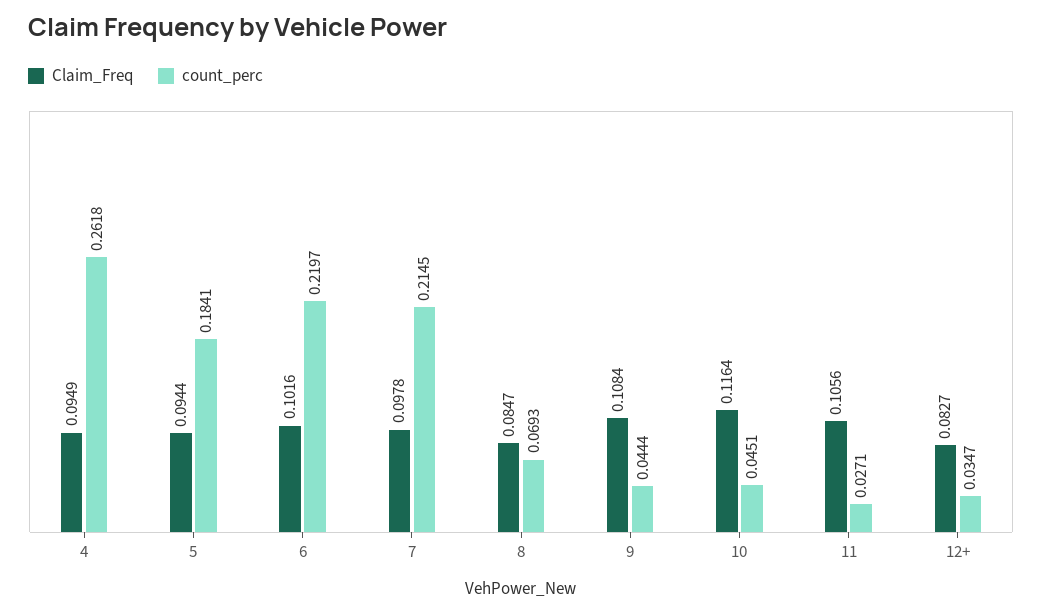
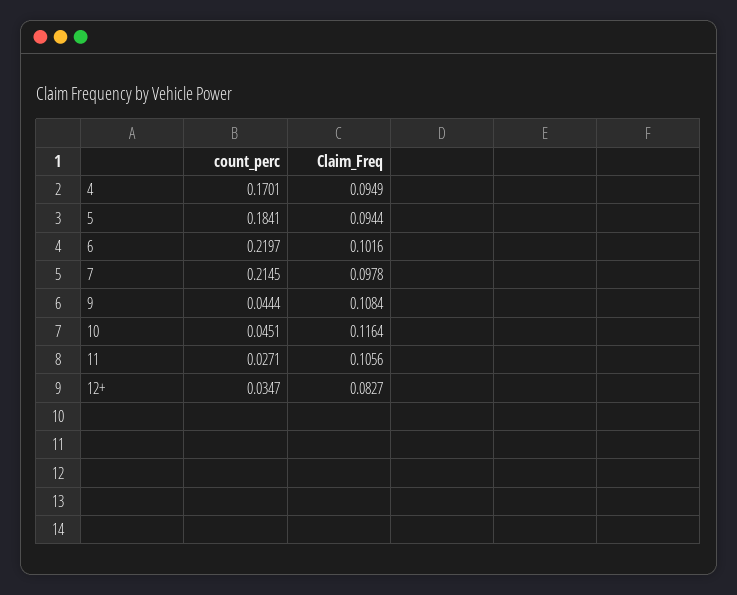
  {
    "Claim_Freq": {
      "4": 0.0949,
      "5": 0.0944,
      "6": 0.1016,
      "7": 0.0978,
-     "8": 0.0847,
      "9": 0.1084,
      "10": 0.1164,
      "11": 0.1056,
      "12+": 0.0827
    },
    "count_perc": {
-     "4": 0.2618,
+     "4": 0.1701,
      "5": 0.1841,
      "6": 0.2197,
      "7": 0.2145,
-     "8": 0.0693,
      "9": 0.0444,
      "10": 0.0451,
      "11": 0.0271,
      "12+": 0.0347
    }
  }

